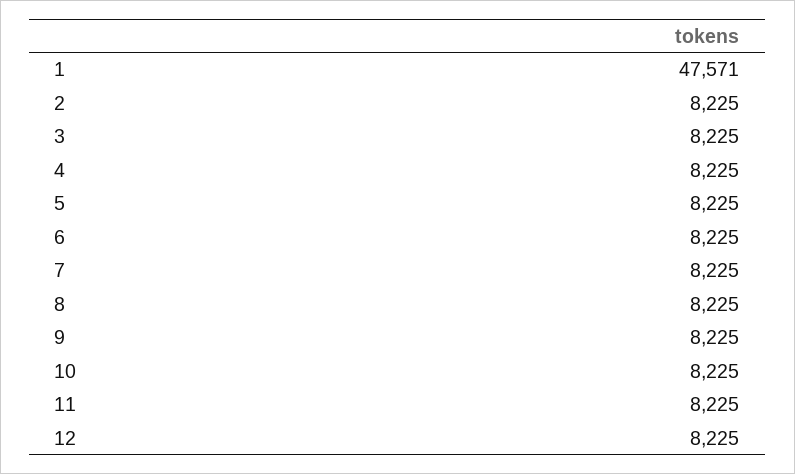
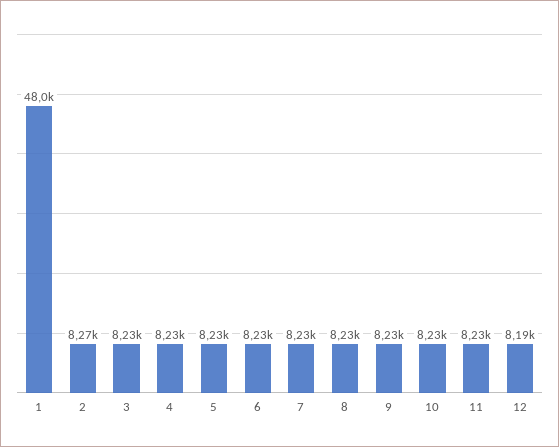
  {
-   "1": 47571,
+   "1": 48000,
-   "2": 8225,
+   "2": 8270,
    "3": 8225,
    "4": 8225,
    "5": 8225,
    "6": 8225,
    "7": 8225,
    "8": 8225,
    "9": 8225,
    "10": 8225,
    "11": 8225,
-   "12": 8225
+   "12": 8190
  }

